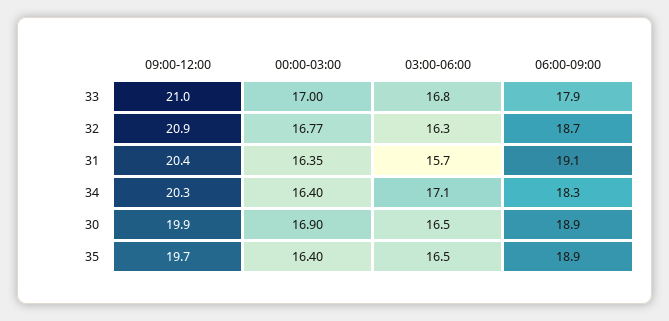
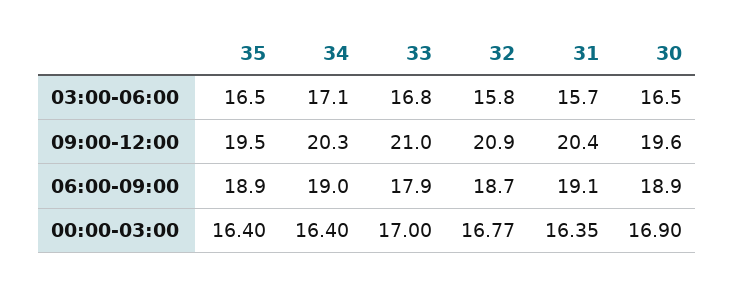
  {
    "09:00-12:00": {
      "33": 21,
      "32": 20.9,
      "31": 20.4,
      "34": 20.3,
-     "30": 19.9,
+     "30": 19.6,
-     "35": 19.7
+     "35": 19.5
    },
    "00:00-03:00": {
      "33": 17,
      "32": 16.77,
      "31": 16.35,
      "34": 16.4,
      "30": 16.9,
      "35": 16.4
    },
    "03:00-06:00": {
      "33": 16.8,
-     "32": 16.3,
+     "32": 15.8,
      "31": 15.7,
      "34": 17.1,
      "30": 16.5,
      "35": 16.5
    },
    "06:00-09:00": {
      "33": 17.9,
      "32": 18.7,
      "31": 19.1,
-     "34": 18.3,
+     "34": 19,
      "30": 18.9,
      "35": 18.9
    }
  }

